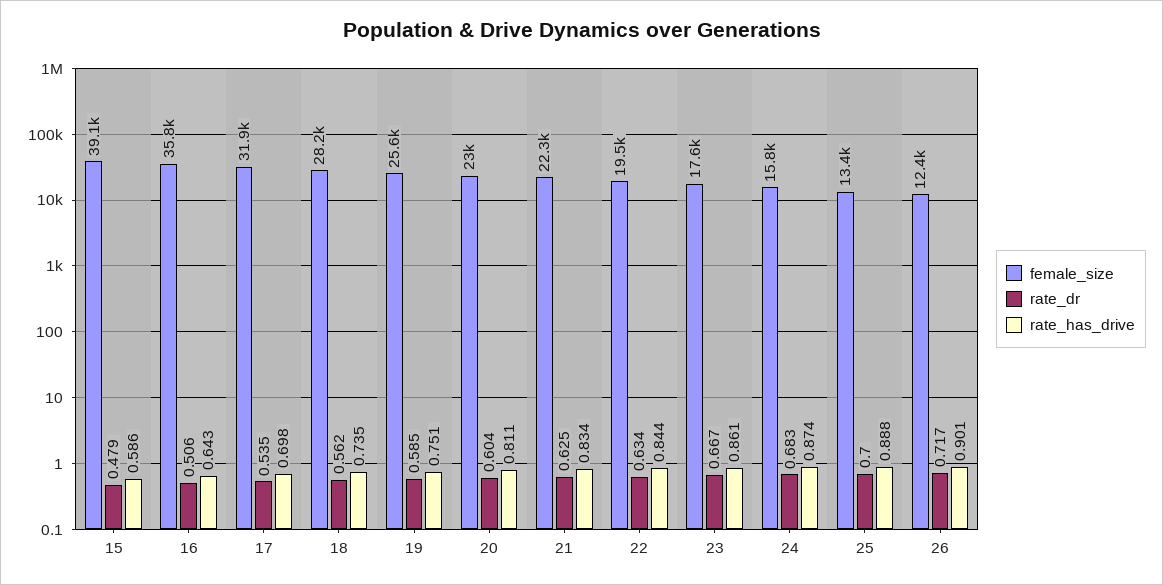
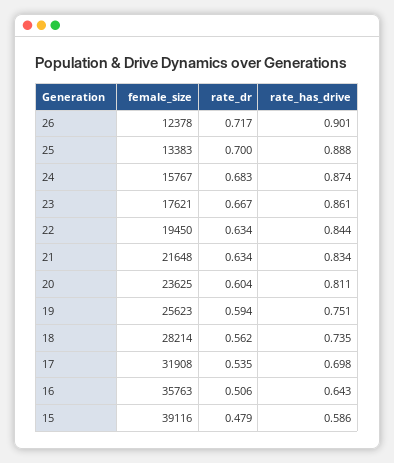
  {
    "female_size": {
      "15": 39116,
      "16": 35763,
      "17": 31908,
      "18": 28214,
      "19": 25623,
-     "20": 23000,
+     "20": 23625,
-     "21": 22300,
+     "21": 21648,
      "22": 19450,
      "23": 17621,
      "24": 15767,
      "25": 13383,
      "26": 12378
    },
    "rate_dr": {
      "15": 0.479,
      "16": 0.506,
      "17": 0.535,
      "18": 0.562,
-     "19": 0.585,
+     "19": 0.594,
      "20": 0.604,
-     "21": 0.625,
+     "21": 0.634,
      "22": 0.634,
      "23": 0.667,
      "24": 0.683,
      "25": 0.7,
      "26": 0.717
    },
    "rate_has_drive": {
      "15": 0.586,
      "16": 0.643,
      "17": 0.698,
      "18": 0.735,
      "19": 0.751,
      "20": 0.811,
      "21": 0.834,
      "22": 0.844,
      "23": 0.861,
      "24": 0.874,
      "25": 0.888,
      "26": 0.901
    }
  }

